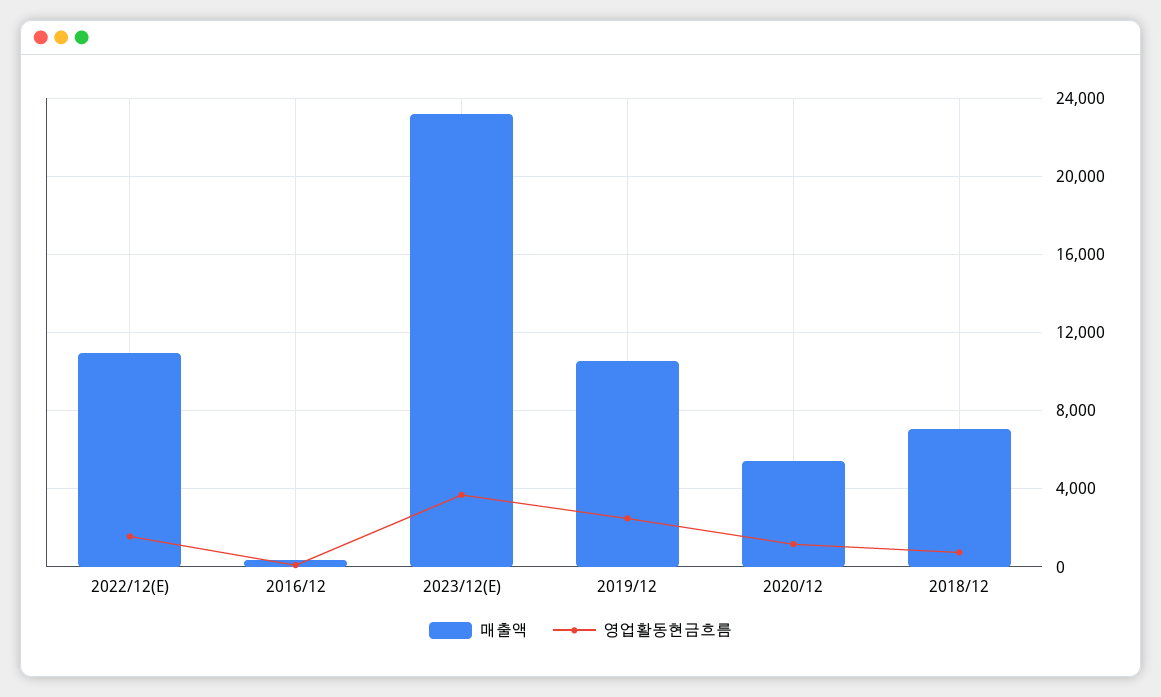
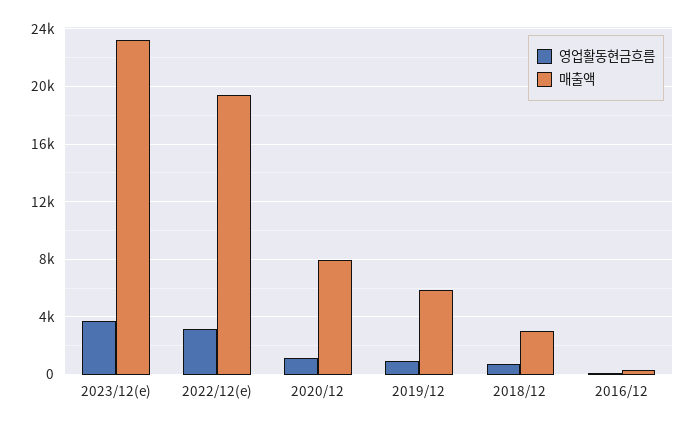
  {
    "매출액": {
-     "2022/12(E)": 11000,
+     "2022/12(E)": 19500,
      "2016/12": 500,
      "2023/12(E)": 23000,
-     "2019/12": 10500,
+     "2019/12": 6000,
-     "2020/12": 5500,
+     "2020/12": 8000,
-     "2018/12": 7000
+     "2018/12": 3000
    },
    "영업활동현금흐름": {
-     "2022/12(E)": 1500,
+     "2022/12(E)": 3000,
      "2016/12": 0,
      "2023/12(E)": 3500,
-     "2019/12": 2500,
+     "2019/12": 1000,
      "2020/12": 1000,
      "2018/12": 500
    }
  }

